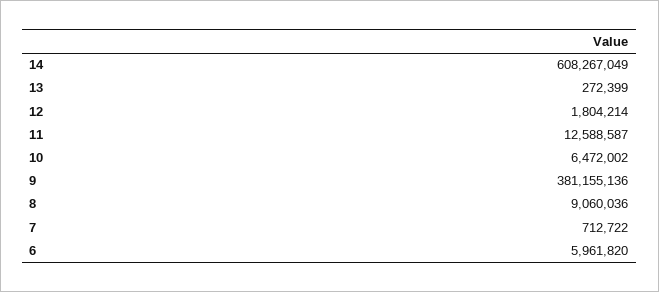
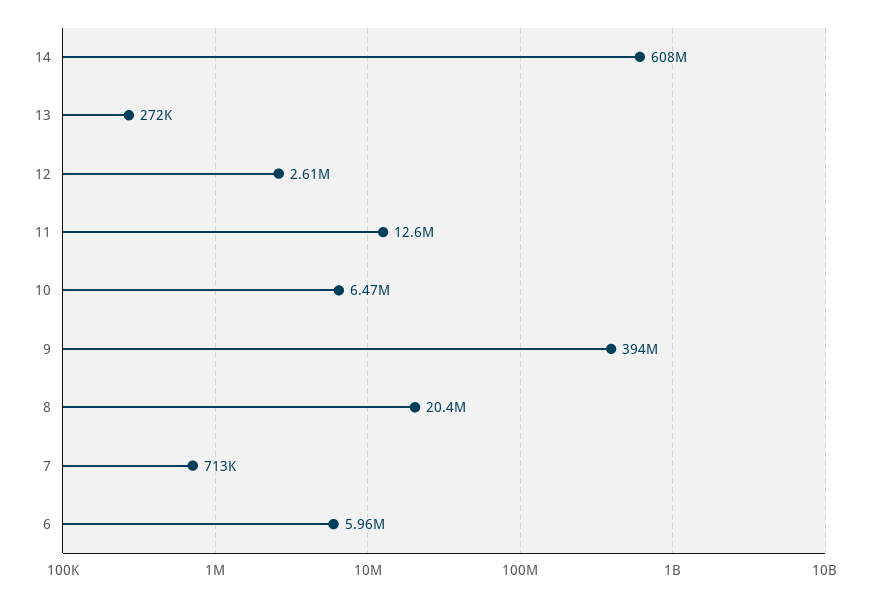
  {
    "14": 608267049,
    "13": 272399,
-   "12": 1804214,
+   "12": 2610000,
    "11": 12588587,
    "10": 6472002,
-   "9": 381155136,
+   "9": 394000000,
-   "8": 9060036,
+   "8": 20400000,
    "7": 712722,
    "6": 5961820
  }

